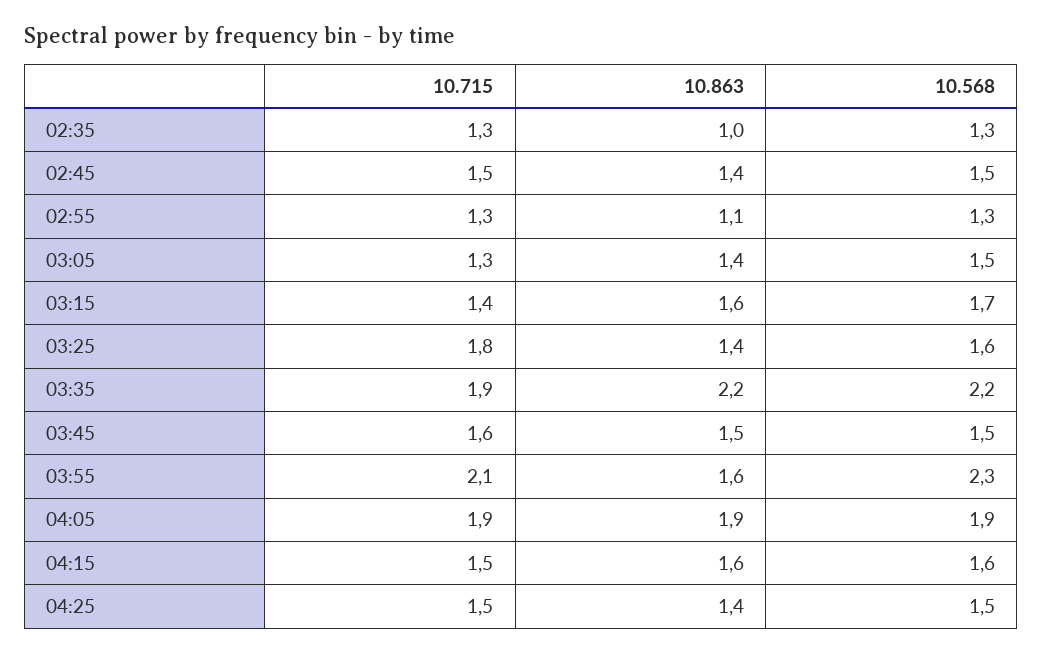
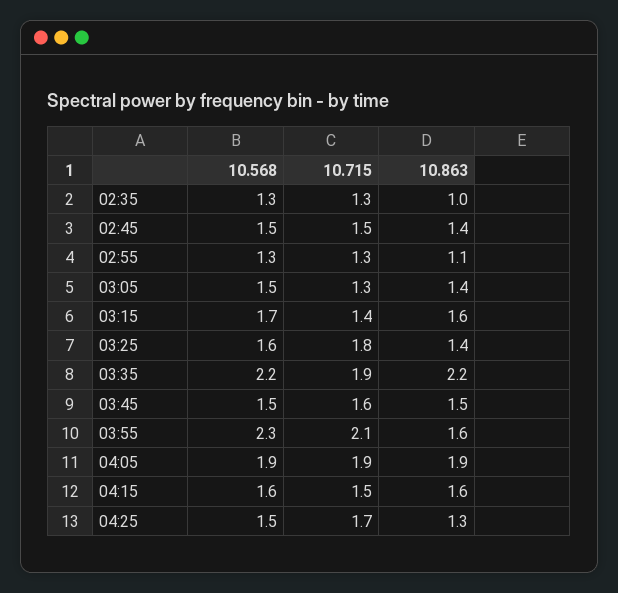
  {
    "10.715": {
      "02:35": 1.3,
      "02:45": 1.5,
      "02:55": 1.3,
      "03:05": 1.3,
      "03:15": 1.4,
      "03:25": 1.8,
      "03:35": 1.9,
      "03:45": 1.6,
      "03:55": 2.1,
      "04:05": 1.9,
      "04:15": 1.5,
-     "04:25": 1.5
+     "04:25": 1.7
    },
    "10.863": {
      "02:35": 1,
      "02:45": 1.4,
      "02:55": 1.1,
      "03:05": 1.4,
      "03:15": 1.6,
      "03:25": 1.4,
      "03:35": 2.2,
      "03:45": 1.5,
      "03:55": 1.6,
      "04:05": 1.9,
      "04:15": 1.6,
-     "04:25": 1.4
+     "04:25": 1.3
    },
    "10.568": {
      "02:35": 1.3,
      "02:45": 1.5,
      "02:55": 1.3,
      "03:05": 1.5,
      "03:15": 1.7,
      "03:25": 1.6,
      "03:35": 2.2,
      "03:45": 1.5,
      "03:55": 2.3,
      "04:05": 1.9,
      "04:15": 1.6,
      "04:25": 1.5
    }
  }

